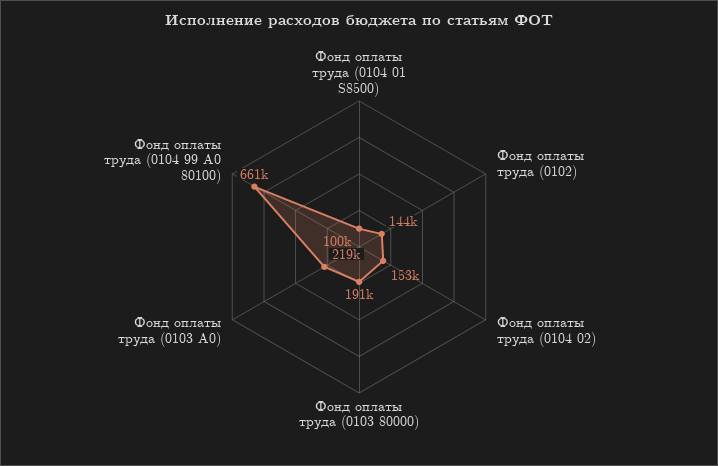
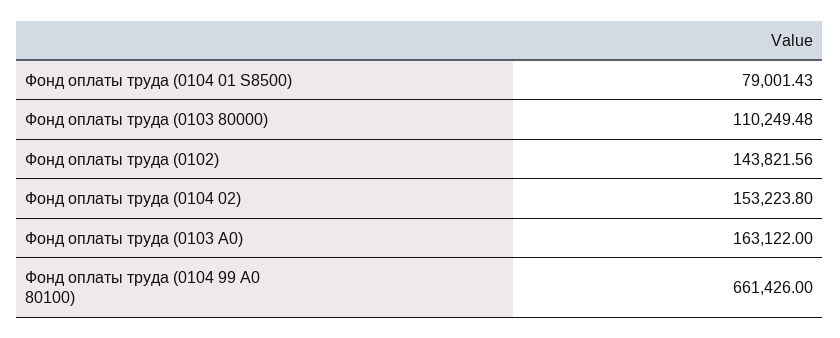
  {
-   "Фонд оплаты труда (0104 01 S8500)": 100000,
+   "Фонд оплаты труда (0104 01 S8500)": 79001.43,
    "Фонд оплаты труда (0102)": 143821.56,
    "Фонд оплаты труда (0104 02)": 153223.8,
-   "Фонд оплаты труда (0103 80000)": 191000,
+   "Фонд оплаты труда (0103 80000)": 110249.48,
-   "Фонд оплаты труда (0103 А0)": 219000,
+   "Фонд оплаты труда (0103 А0)": 163122,
    "Фонд оплаты труда (0104 99 А0 80100)": 661426
  }

